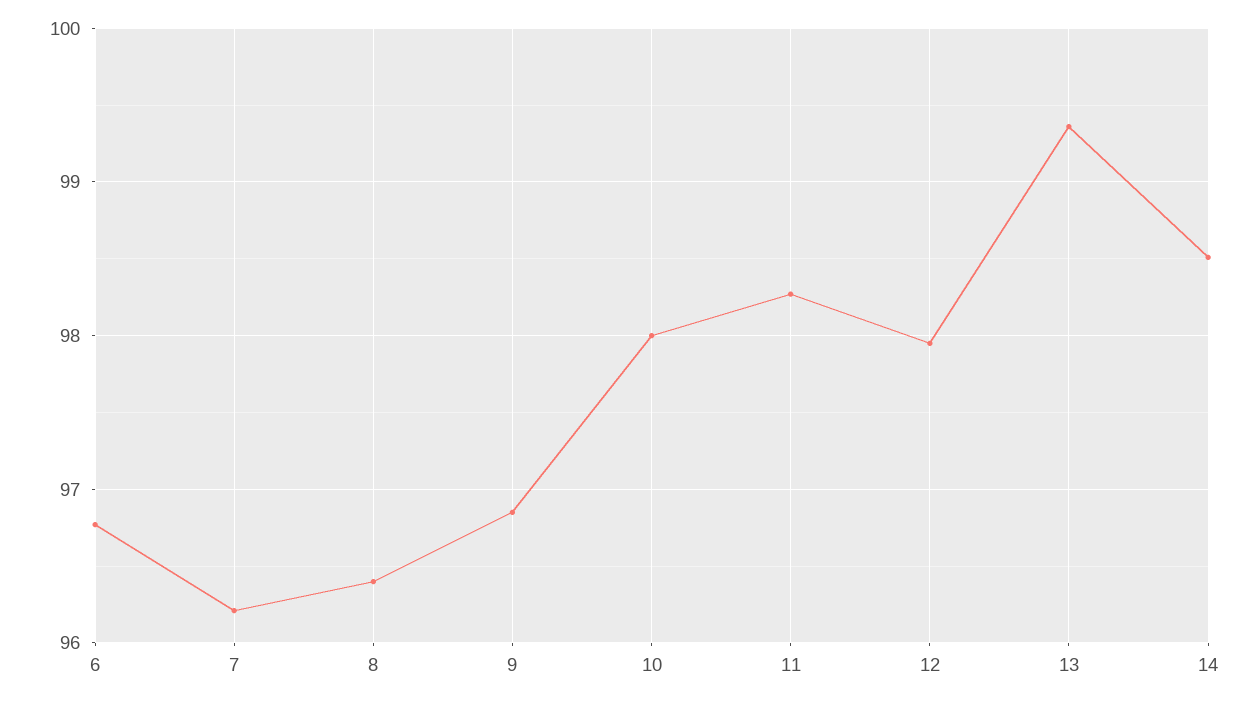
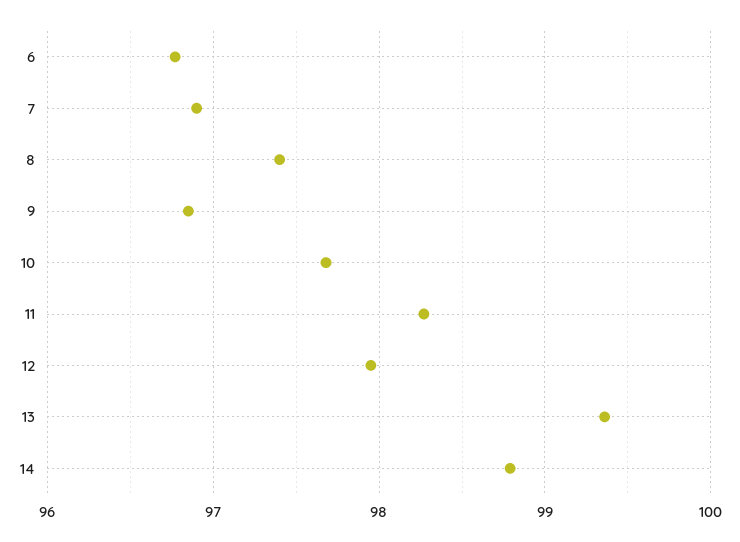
  {
    "6": 96.8,
-   "7": 96.2,
+   "7": 96.9,
-   "8": 96.4,
+   "8": 97.4,
    "9": 96.9,
-   "10": 98,
+   "10": 97.7,
    "11": 98.3,
    "12": 98,
    "13": 99.4,
-   "14": 98.5
+   "14": 98.8
  }

